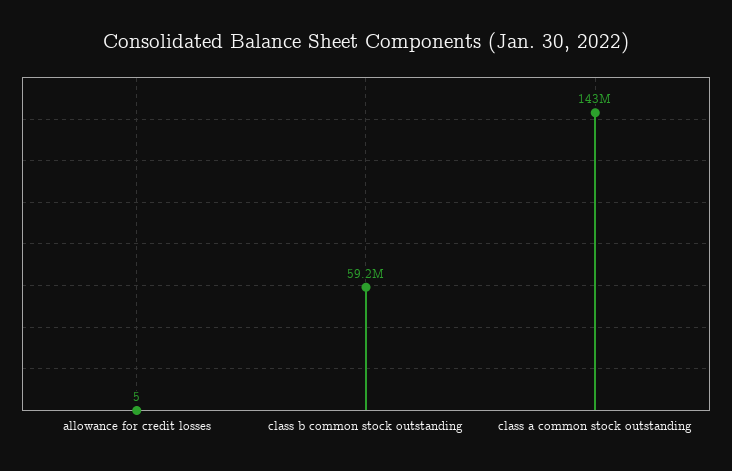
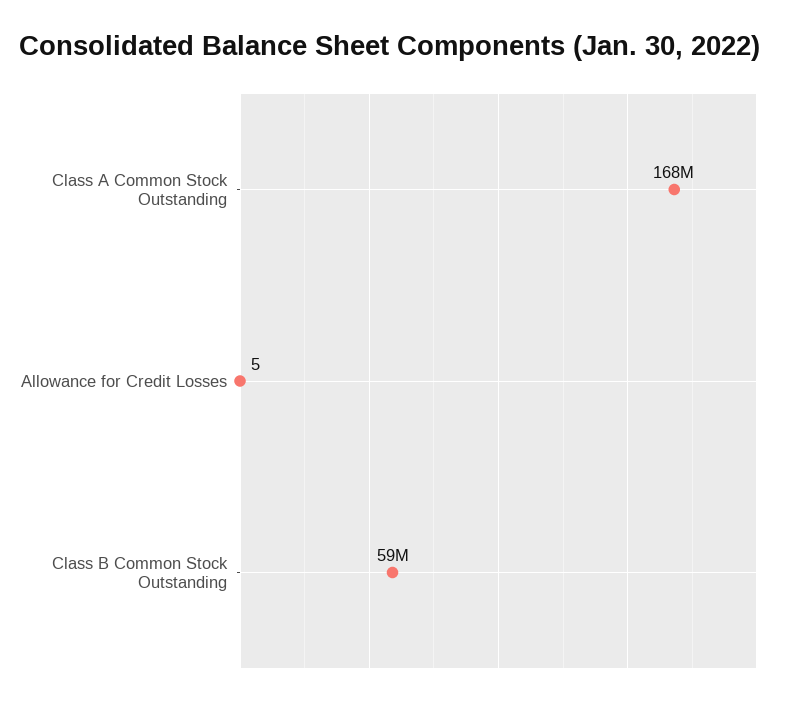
  {
    "allowance for credit losses": 5,
    "class b common stock outstanding": 59200000,
-   "class a common stock outstanding": 143000000
+   "class a common stock outstanding": 168000000
  }

